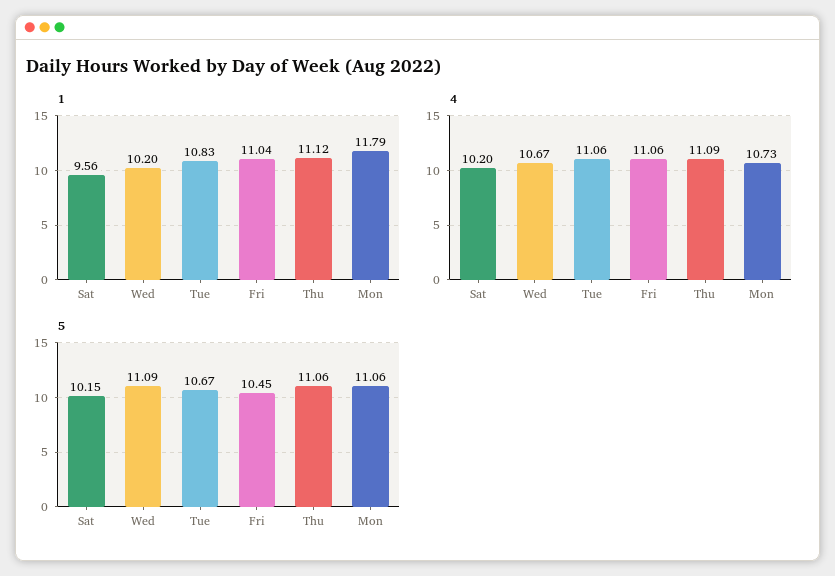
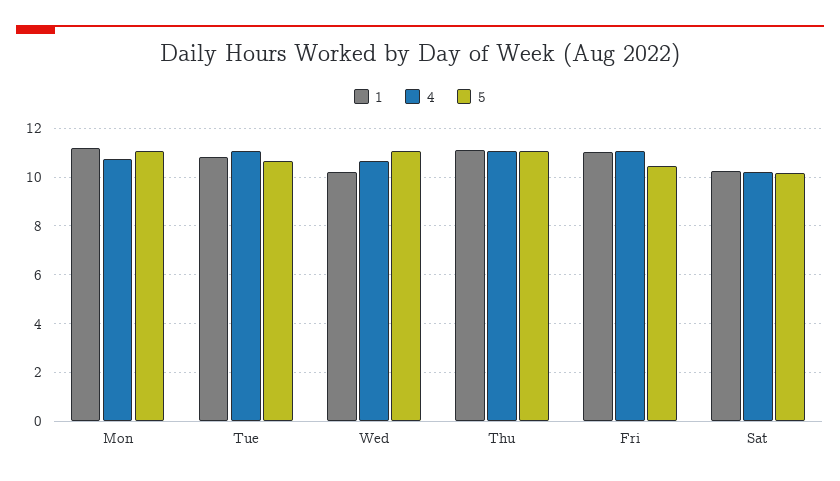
  {
    "1": {
-     "Sat": 9.56,
+     "Sat": 10.25,
      "Wed": 10.2,
      "Tue": 10.83,
      "Fri": 11.04,
      "Thu": 11.12,
-     "Mon": 11.79
+     "Mon": 11.25
    },
    "4": {
      "Sat": 10.2,
      "Wed": 10.67,
      "Tue": 11.06,
      "Fri": 11.06,
      "Thu": 11.09,
      "Mon": 10.73
    },
    "5": {
      "Sat": 10.15,
      "Wed": 11.09,
      "Tue": 10.67,
      "Fri": 10.45,
      "Thu": 11.06,
      "Mon": 11.06
    }
  }

